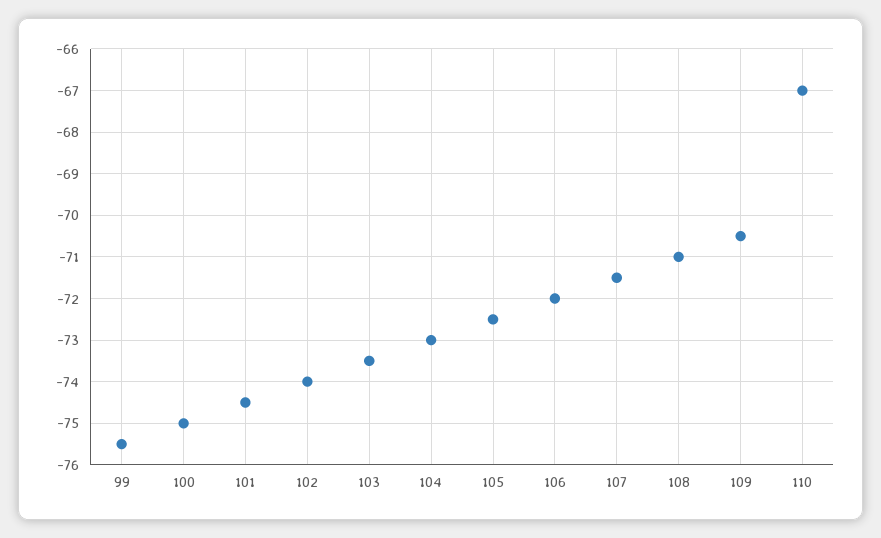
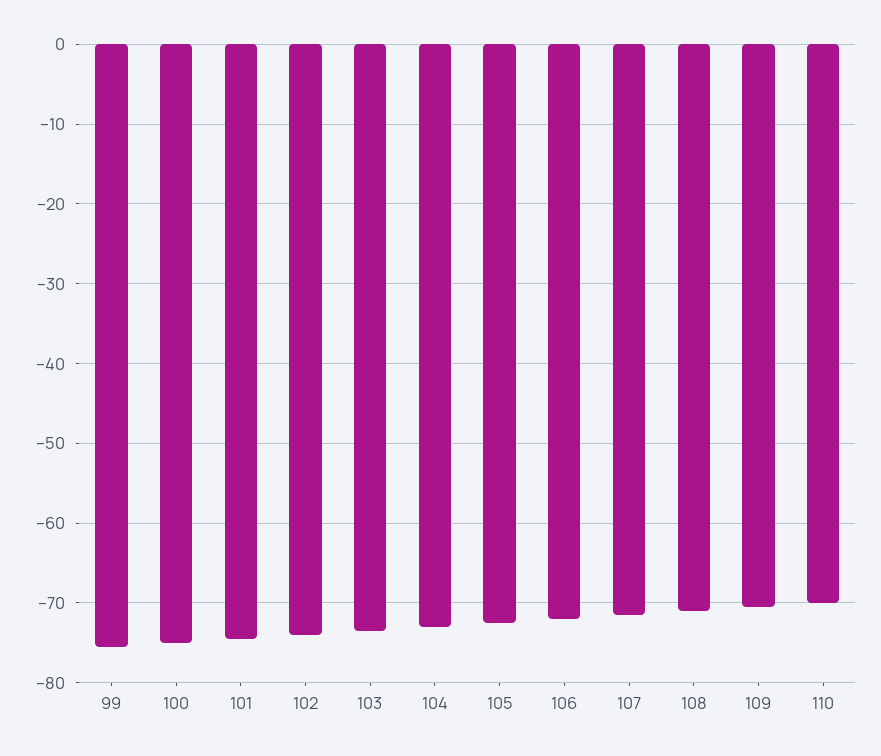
  {
    "99": -75.5,
    "100": -75,
    "101": -74.5,
    "102": -74,
    "103": -73.5,
    "104": -73,
    "105": -72.5,
    "106": -72,
    "107": -71.5,
    "108": -71,
    "109": -70.5,
-   "110": -67
+   "110": -70
  }

